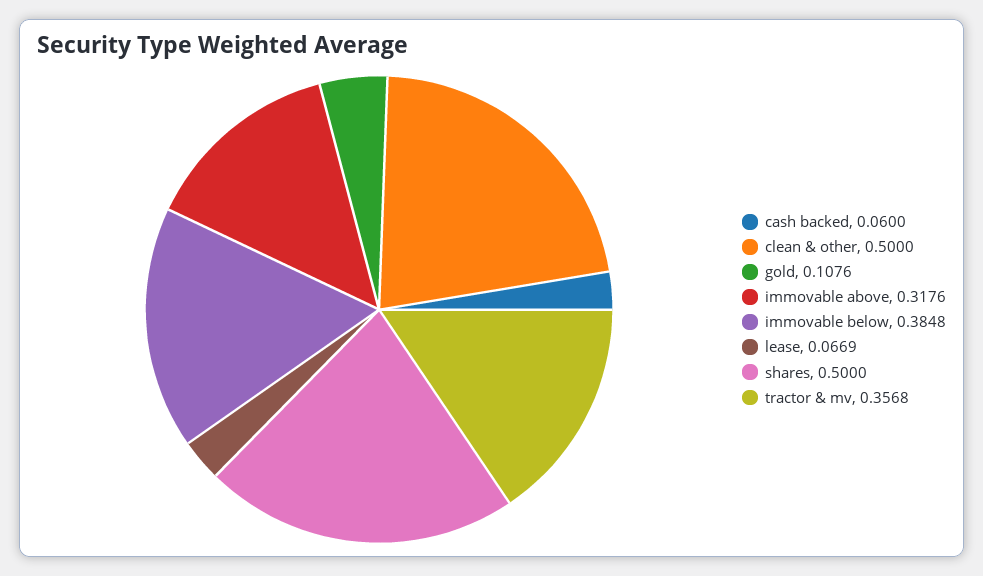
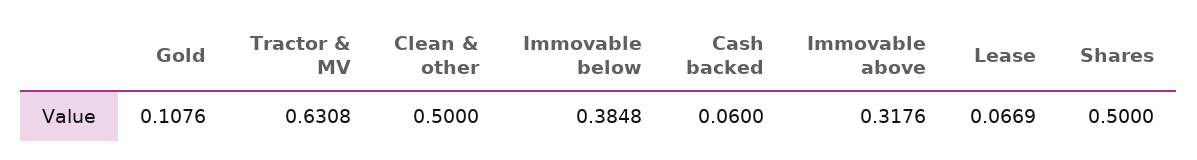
  {
    "cash backed": 0.06,
    "clean & other": 0.5,
    "gold": 0.1076,
    "immovable above": 0.3176,
    "immovable below": 0.3848,
    "lease": 0.0669,
    "shares": 0.5,
-   "tractor & mv": 0.3568
+   "tractor & mv": 0.6308
  }

